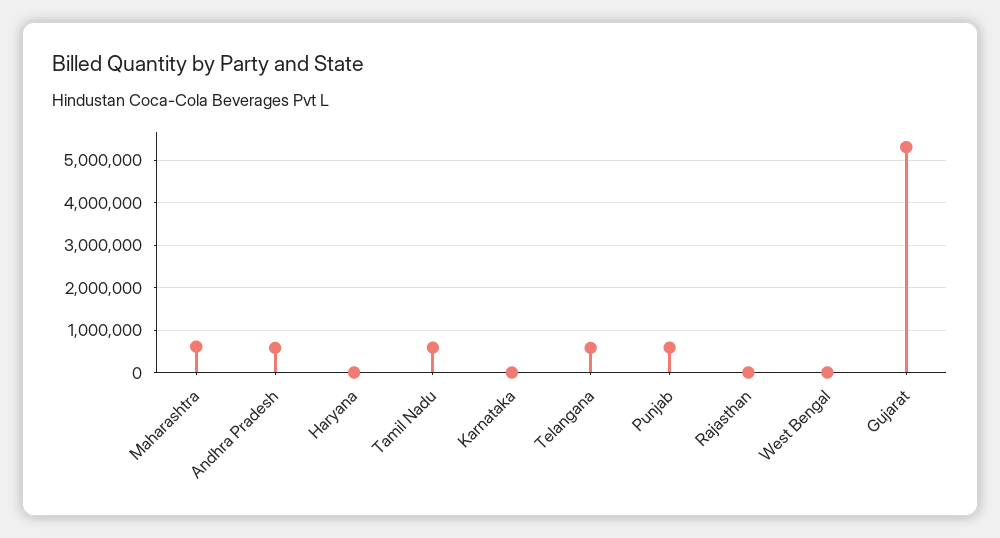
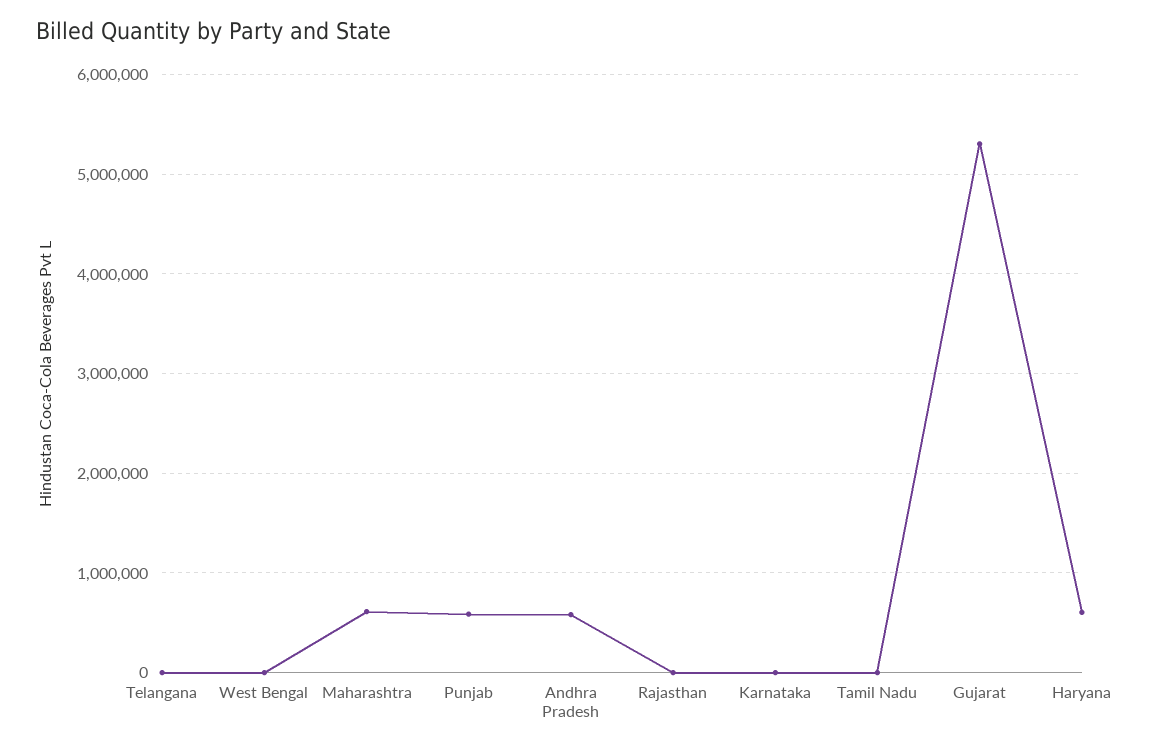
  {
    "Maharashtra": 600000,
    "Andhra Pradesh": 600000,
-   "Haryana": 0,
+   "Haryana": 600000,
-   "Tamil Nadu": 600000,
+   "Tamil Nadu": 0,
    "Karnataka": 0,
-   "Telangana": 600000,
+   "Telangana": 0,
    "Punjab": 600000,
    "Rajasthan": 0,
    "West Bengal": 0,
    "Gujarat": 5300000
  }

